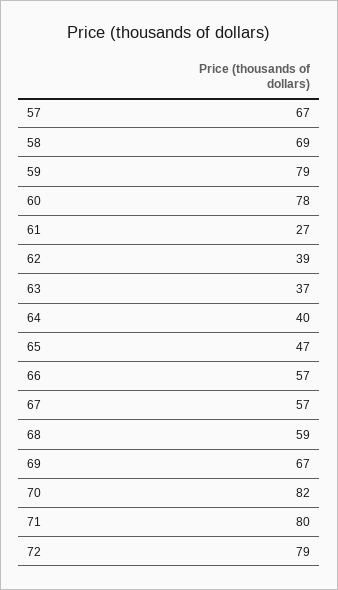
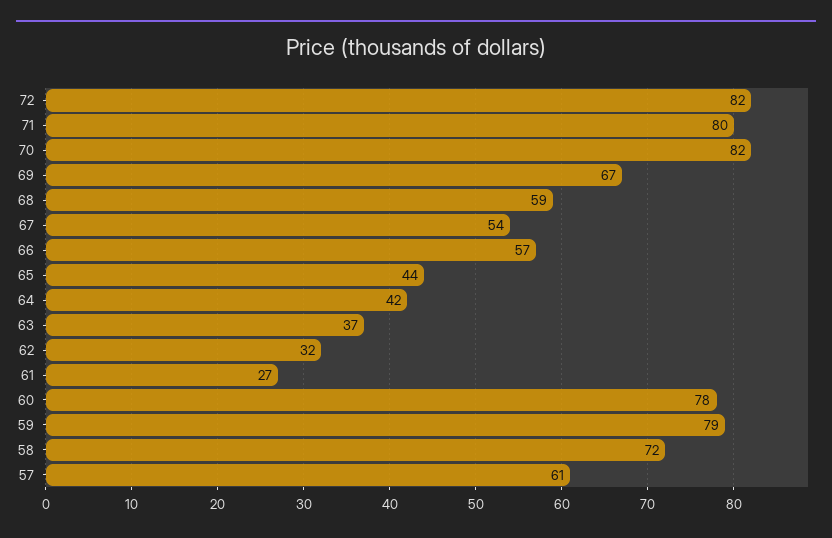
  {
-   "57": 67,
+   "57": 61,
-   "58": 69,
+   "58": 72,
    "59": 79,
    "60": 78,
    "61": 27,
-   "62": 39,
+   "62": 32,
    "63": 37,
-   "64": 40,
+   "64": 42,
-   "65": 47,
+   "65": 44,
    "66": 57,
-   "67": 57,
+   "67": 54,
    "68": 59,
    "69": 67,
    "70": 82,
    "71": 80,
-   "72": 79
+   "72": 82
  }

